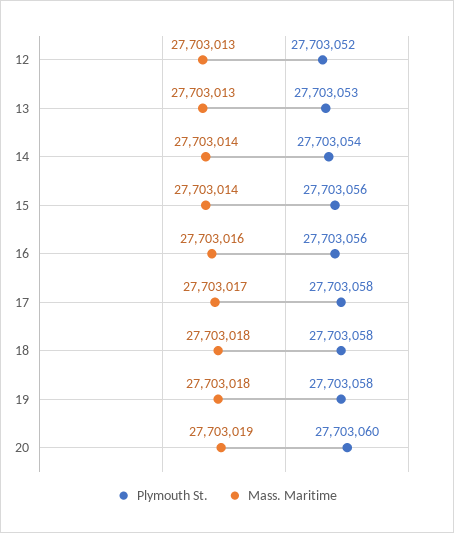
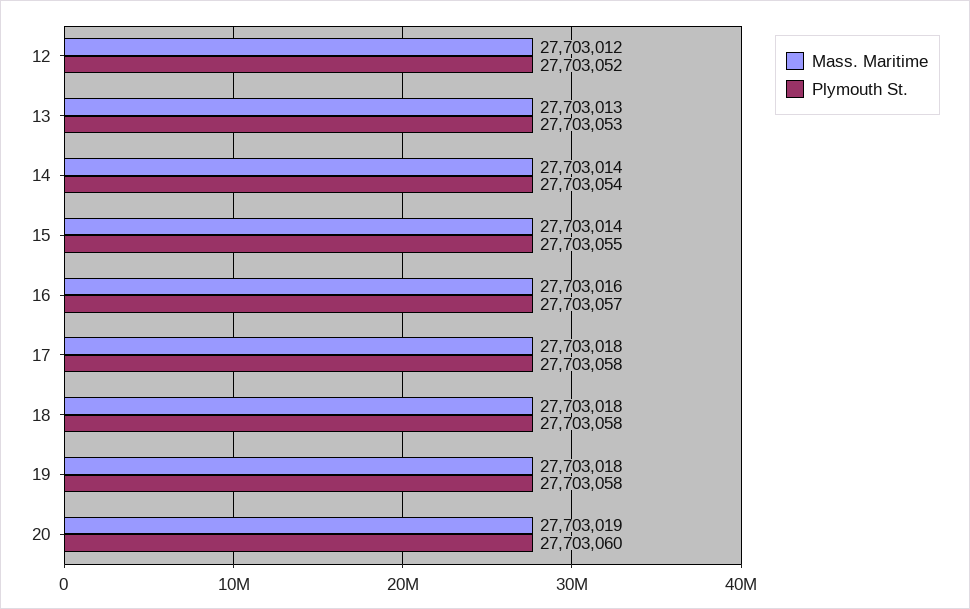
  {
    "Plymouth St.": {
      "12": 27703052,
      "13": 27703053,
      "14": 27703054,
-     "15": 27703056,
+     "15": 27703055,
-     "16": 27703056,
+     "16": 27703057,
      "17": 27703058,
      "18": 27703058,
      "19": 27703058,
      "20": 27703060
    },
    "Mass. Maritime": {
-     "12": 27703013,
+     "12": 27703012,
      "13": 27703013,
      "14": 27703014,
      "15": 27703014,
      "16": 27703016,
-     "17": 27703017,
+     "17": 27703018,
      "18": 27703018,
      "19": 27703018,
      "20": 27703019
    }
  }

